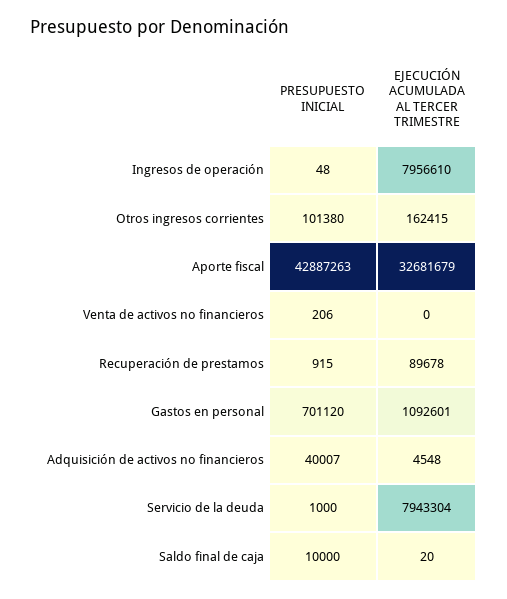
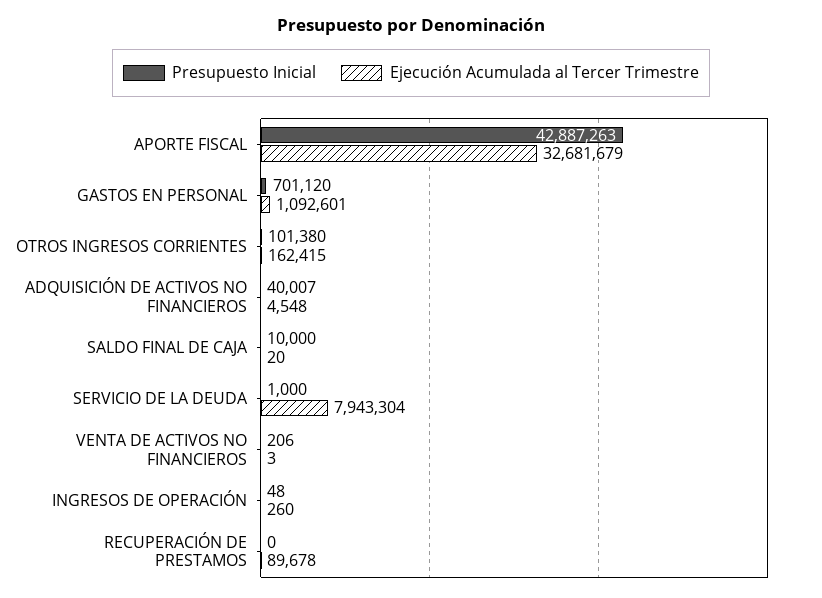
  {
    "PRESUPUESTO INICIAL": {
      "Ingresos de operación": 48,
      "Otros ingresos corrientes": 101380,
      "Aporte fiscal": 42887263,
      "Venta de activos no financieros": 206,
-     "Recuperación de prestamos": 915,
+     "Recuperación de prestamos": 0,
      "Gastos en personal": 701120,
      "Adquisición de activos no financieros": 40007,
      "Servicio de la deuda": 1000,
      "Saldo final de caja": 10000
    },
    "EJECUCIÓN ACUMULADA AL TERCER TRIMESTRE": {
-     "Ingresos de operación": 7956610,
+     "Ingresos de operación": 260,
      "Otros ingresos corrientes": 162415,
      "Aporte fiscal": 32681679,
-     "Venta de activos no financieros": 0,
+     "Venta de activos no financieros": 3,
      "Recuperación de prestamos": 89678,
      "Gastos en personal": 1092601,
      "Adquisición de activos no financieros": 4548,
      "Servicio de la deuda": 7943304,
      "Saldo final de caja": 20
    }
  }

